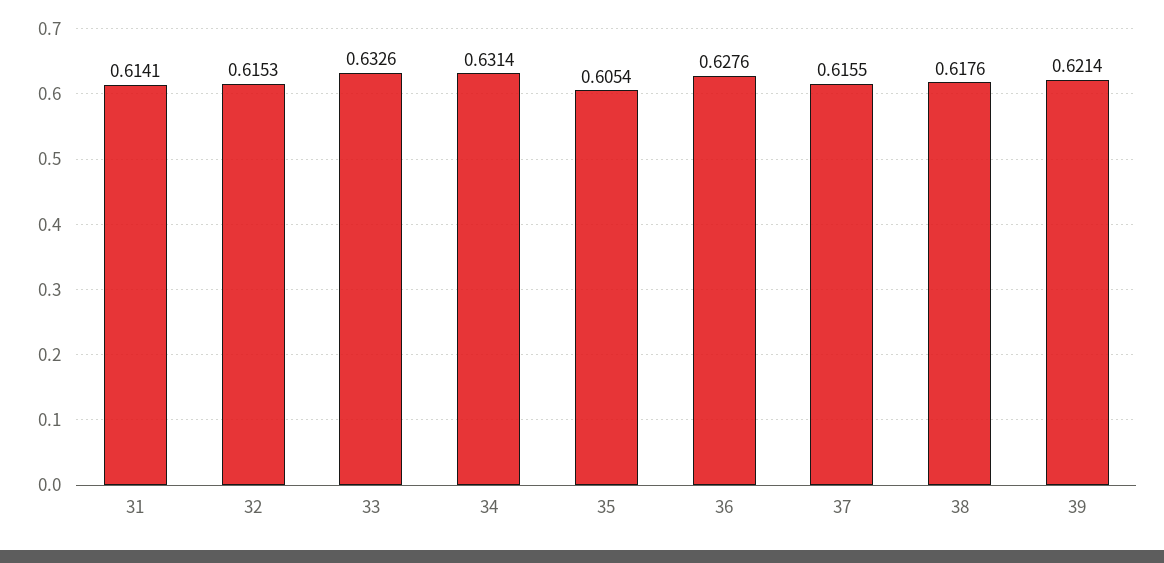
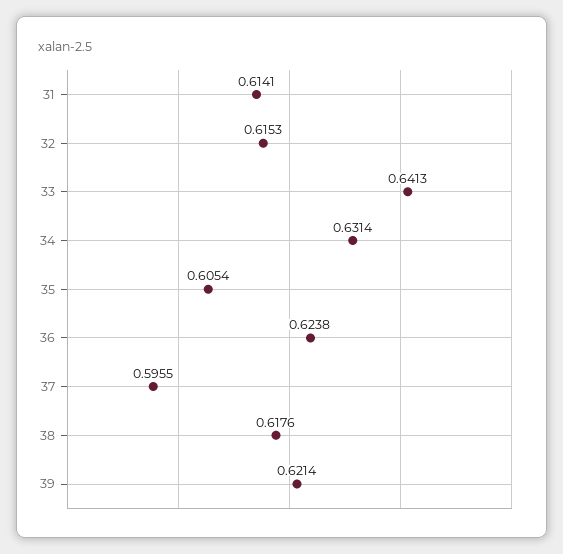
  {
    "31": 0.6141,
    "32": 0.6153,
-   "33": 0.6326,
+   "33": 0.6413,
    "34": 0.6314,
    "35": 0.6054,
-   "36": 0.6276,
+   "36": 0.6238,
-   "37": 0.6155,
+   "37": 0.5955,
    "38": 0.6176,
    "39": 0.6214
  }

